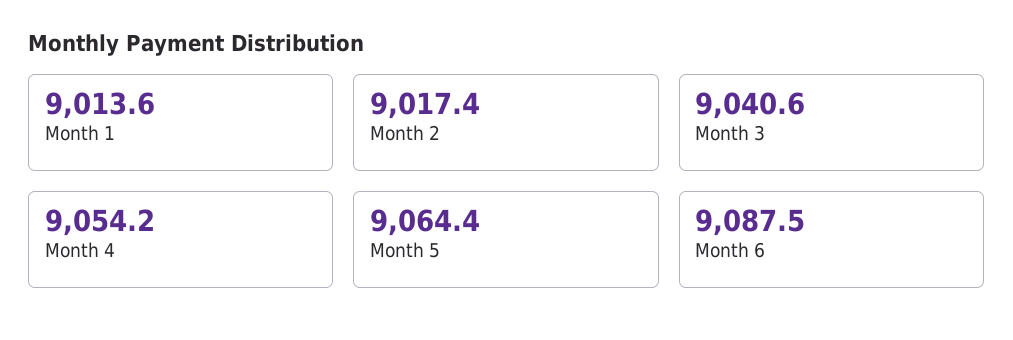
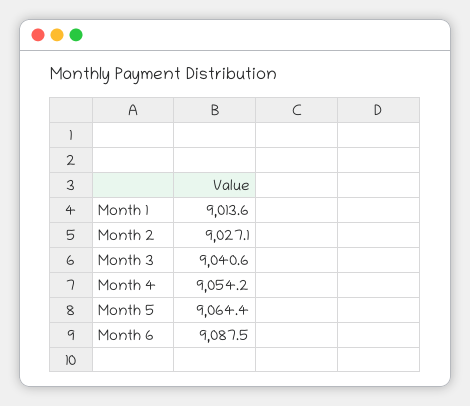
  {
    "Month 1": 9013.6,
-   "Month 2": 9017.4,
+   "Month 2": 9027.1,
    "Month 3": 9040.6,
    "Month 4": 9054.2,
    "Month 5": 9064.4,
    "Month 6": 9087.5
  }

